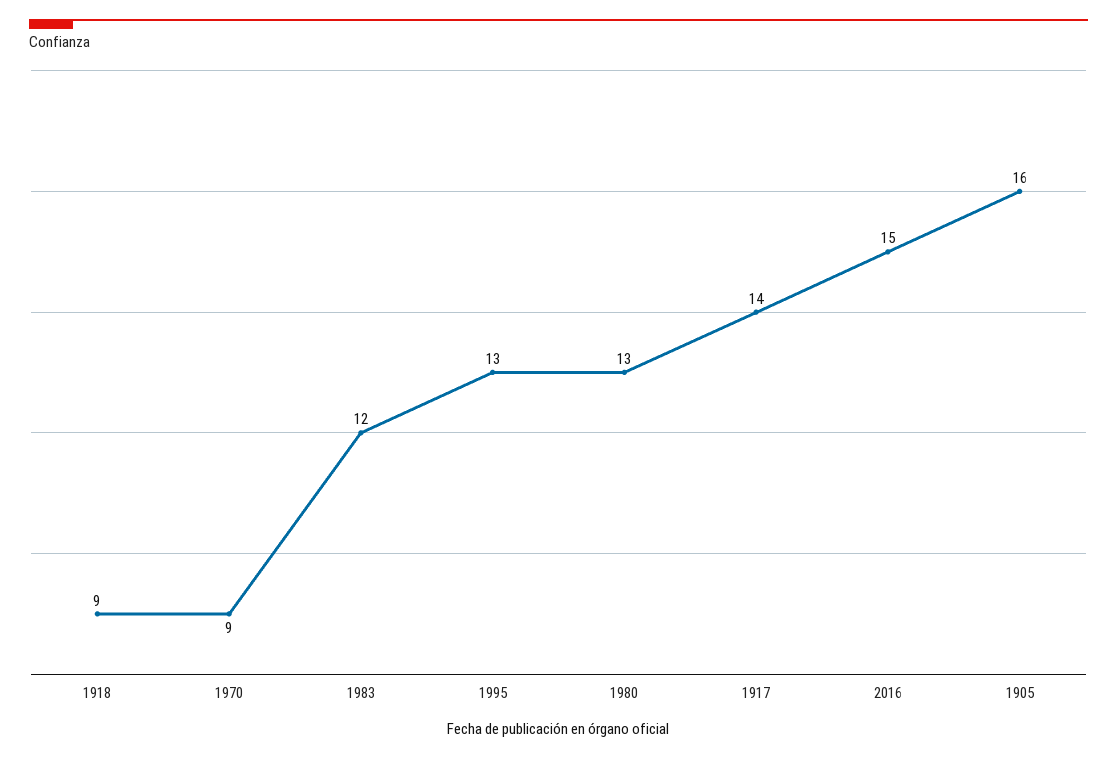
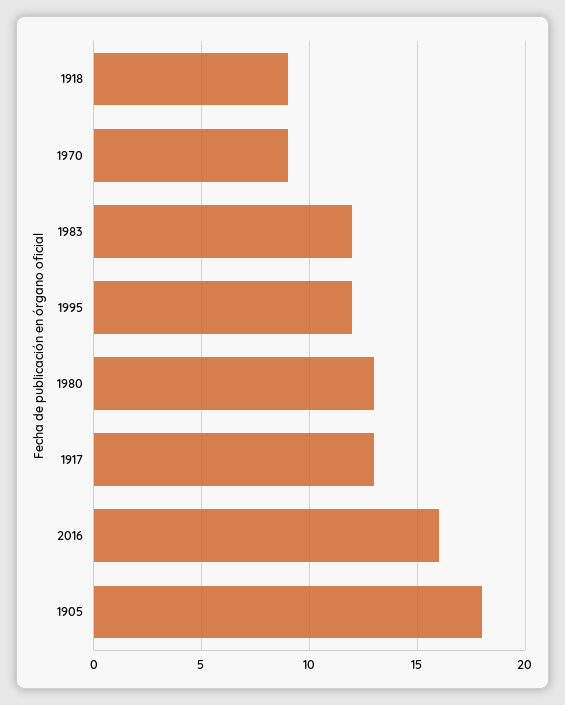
  {
    "1918": 9,
    "1970": 9,
    "1983": 12,
-   "1995": 13,
+   "1995": 12,
    "1980": 13,
-   "1917": 14,
+   "1917": 13,
-   "2016": 15,
+   "2016": 16,
-   "1905": 16
+   "1905": 18
  }

